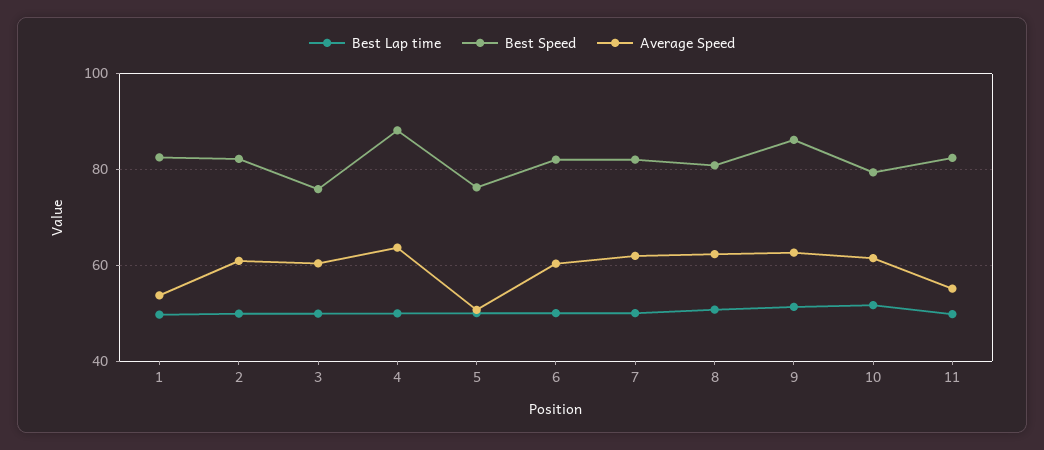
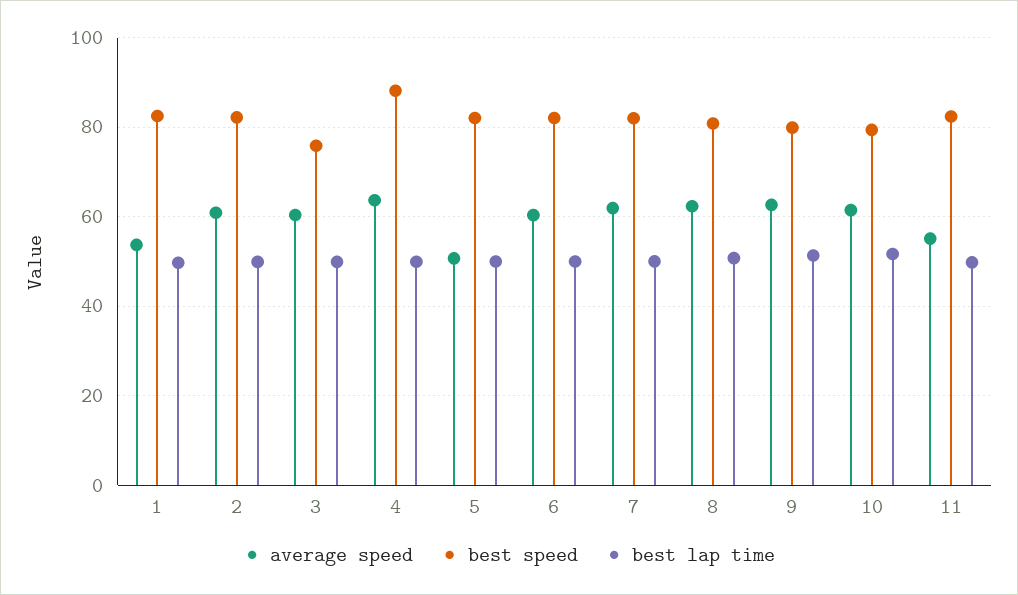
  {
    "Best Lap time": {
      "1": 50,
      "2": 50,
      "3": 50,
      "4": 50,
      "5": 50,
      "6": 50,
      "7": 50,
      "8": 50,
      "9": 52,
      "10": 52,
      "11": 50
    },
    "Best Speed": {
      "1": 82,
      "2": 82,
      "3": 76,
      "4": 88,
-     "5": 76,
+     "5": 82,
      "6": 82,
      "7": 82,
      "8": 80,
-     "9": 86,
+     "9": 80,
      "10": 80,
      "11": 82
    },
    "Average Speed": {
      "1": 54,
      "2": 60,
      "3": 60,
      "4": 64,
      "5": 50,
      "6": 60,
      "7": 62,
      "8": 62,
      "9": 62,
      "10": 62,
      "11": 56
    }
  }

